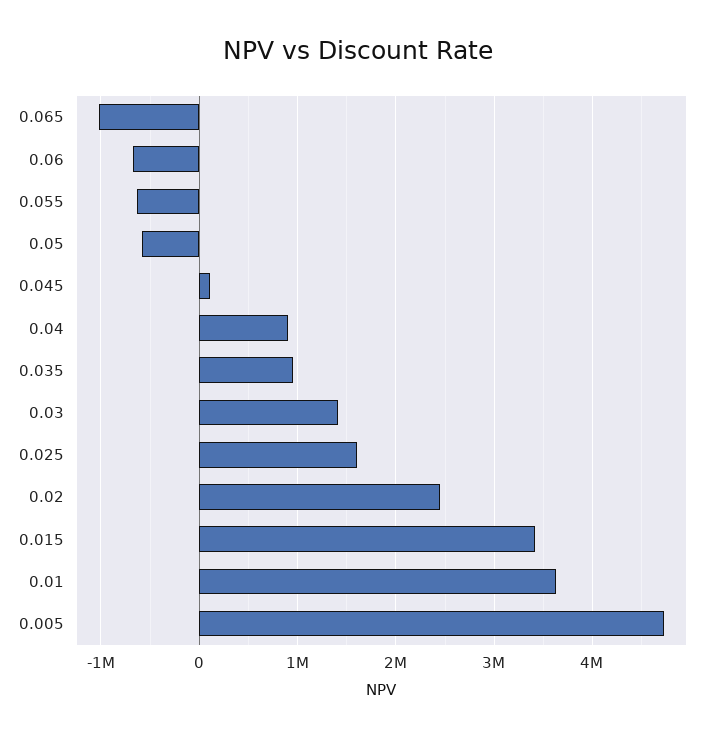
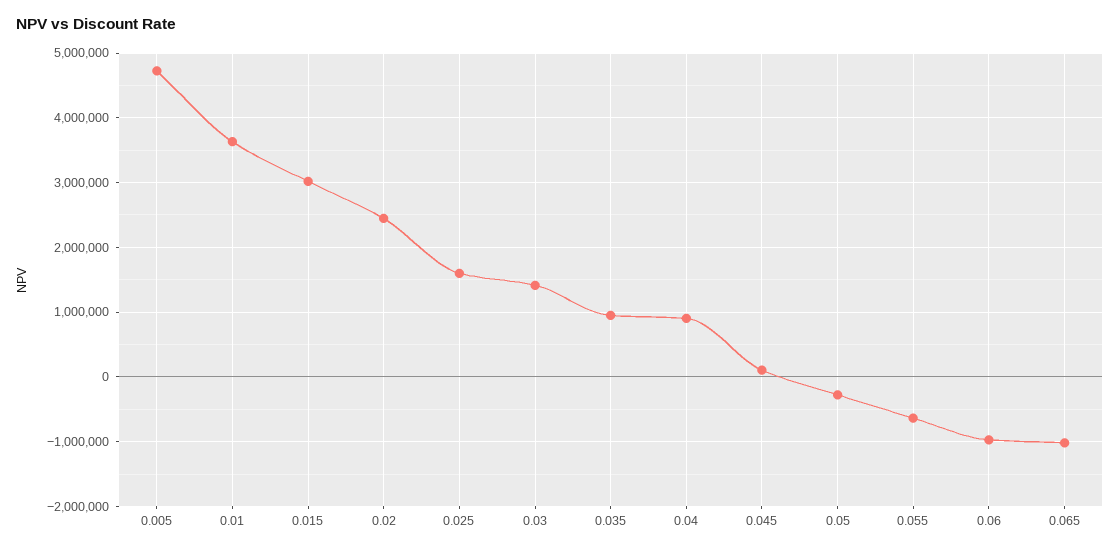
  {
    "0.065": -1000000,
-   "0.06": -700000,
+   "0.06": -1000000,
    "0.055": -600000,
-   "0.05": -600000,
+   "0.05": -300000,
    "0.045": 100000,
    "0.04": 900000,
    "0.035": 900000,
    "0.03": 1400000,
    "0.025": 1600000,
    "0.02": 2400000,
-   "0.015": 3400000,
+   "0.015": 3000000,
    "0.01": 3600000,
    "0.005": 4700000
  }

